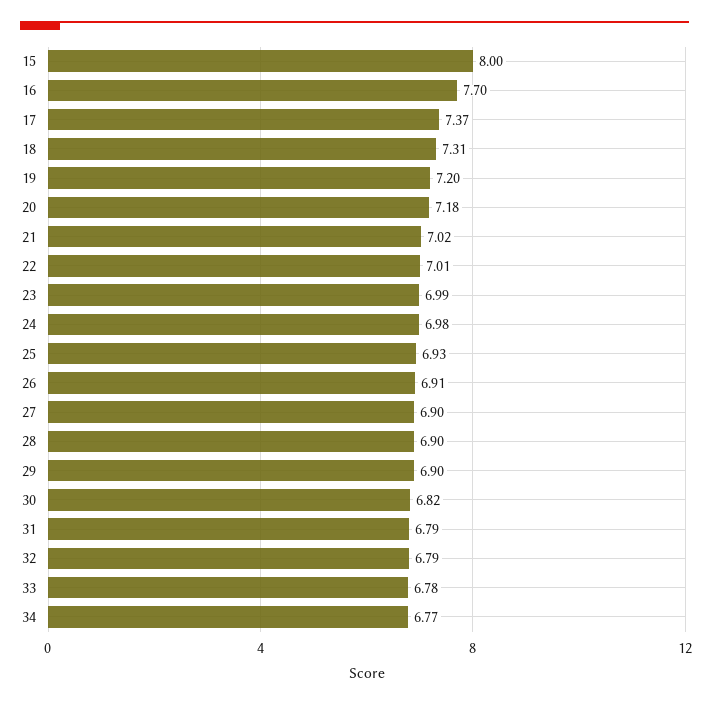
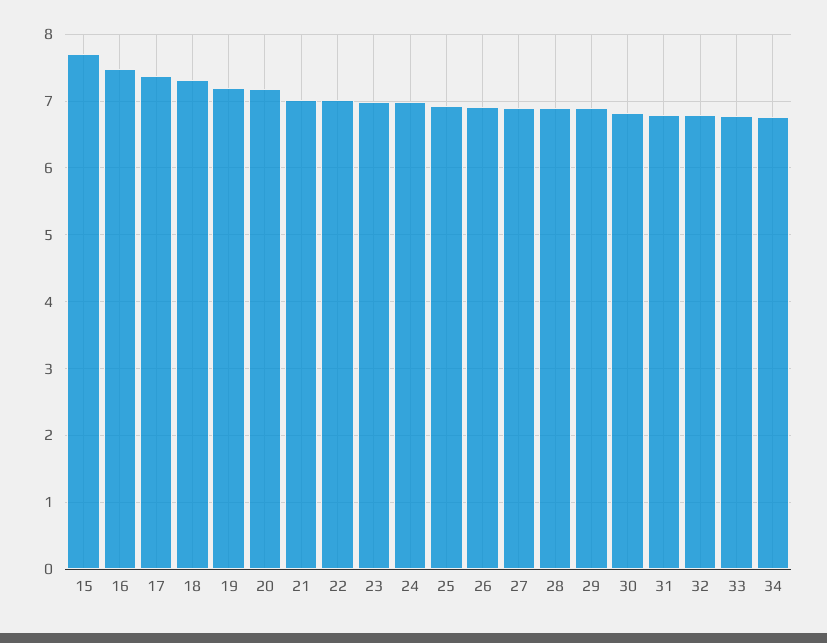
  {
-   "15": 8,
+   "15": 7.7,
-   "16": 7.7,
+   "16": 7.5,
    "17": 7.37,
    "18": 7.31,
    "19": 7.2,
    "20": 7.18,
    "21": 7.02,
    "22": 7.01,
    "23": 6.99,
    "24": 6.98,
    "25": 6.93,
    "26": 6.91,
    "27": 6.9,
    "28": 6.9,
    "29": 6.9,
    "30": 6.82,
    "31": 6.79,
    "32": 6.79,
    "33": 6.78,
    "34": 6.77
  }

